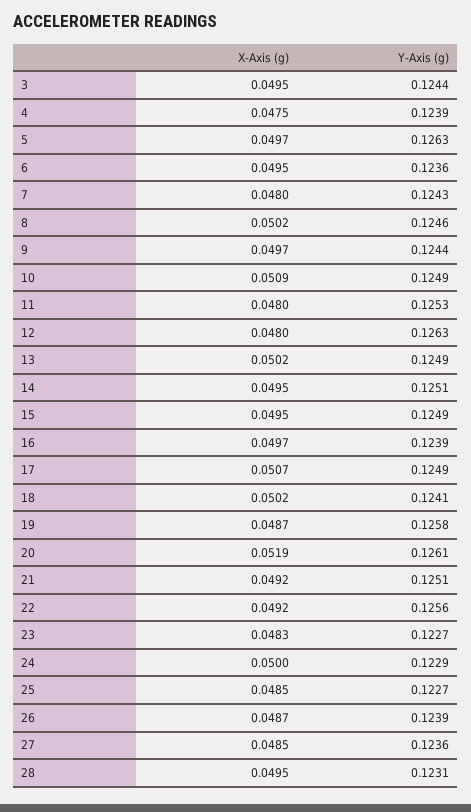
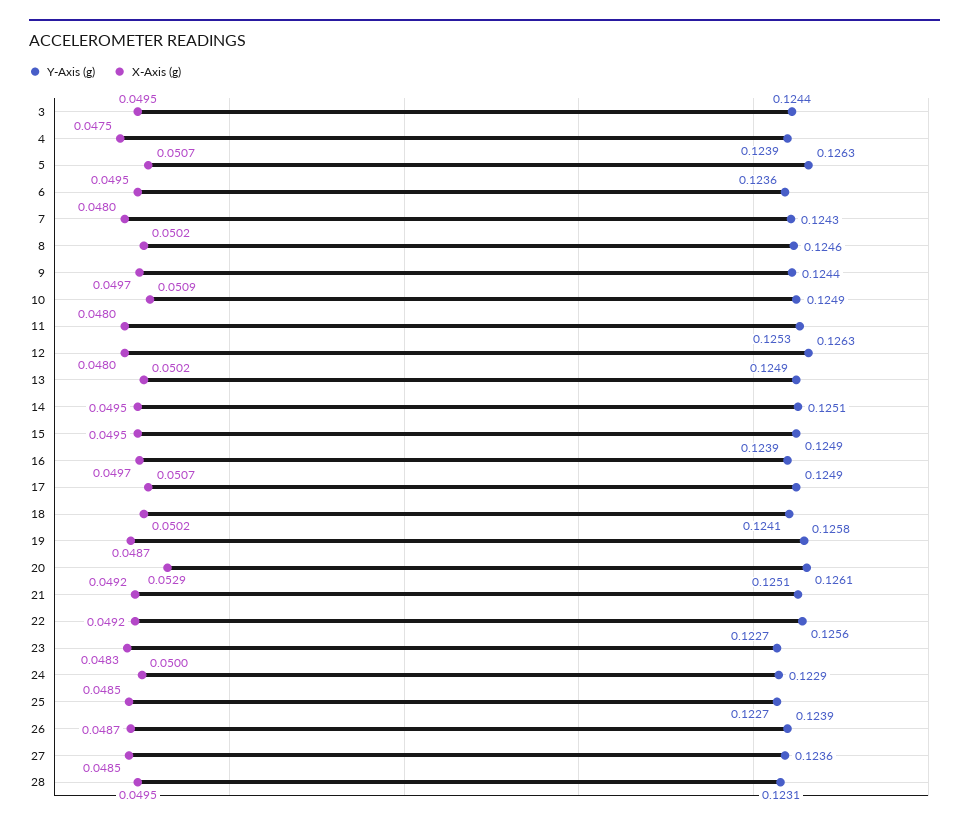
  {
    "X-Axis (g)": {
      "3": 0.0495,
      "4": 0.0475,
-     "5": 0.0497,
+     "5": 0.0507,
      "6": 0.0495,
      "7": 0.048,
      "8": 0.0502,
      "9": 0.0497,
      "10": 0.0509,
      "11": 0.048,
      "12": 0.048,
      "13": 0.0502,
      "14": 0.0495,
      "15": 0.0495,
      "16": 0.0497,
      "17": 0.0507,
      "18": 0.0502,
      "19": 0.0487,
-     "20": 0.0519,
+     "20": 0.0529,
      "21": 0.0492,
      "22": 0.0492,
      "23": 0.0483,
      "24": 0.05,
      "25": 0.0485,
      "26": 0.0487,
      "27": 0.0485,
      "28": 0.0495
    },
    "Y-Axis (g)": {
      "3": 0.1244,
      "4": 0.1239,
      "5": 0.1263,
      "6": 0.1236,
      "7": 0.1243,
      "8": 0.1246,
      "9": 0.1244,
      "10": 0.1249,
      "11": 0.1253,
      "12": 0.1263,
      "13": 0.1249,
      "14": 0.1251,
      "15": 0.1249,
      "16": 0.1239,
      "17": 0.1249,
      "18": 0.1241,
      "19": 0.1258,
      "20": 0.1261,
      "21": 0.1251,
      "22": 0.1256,
      "23": 0.1227,
      "24": 0.1229,
      "25": 0.1227,
      "26": 0.1239,
      "27": 0.1236,
      "28": 0.1231
    }
  }

